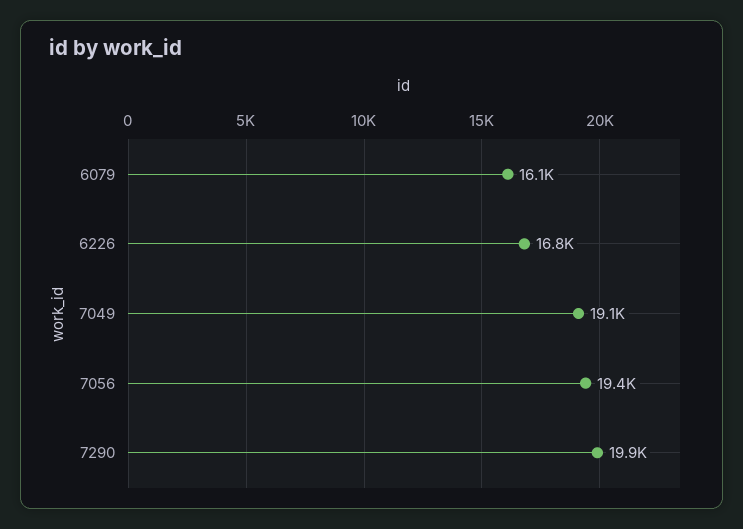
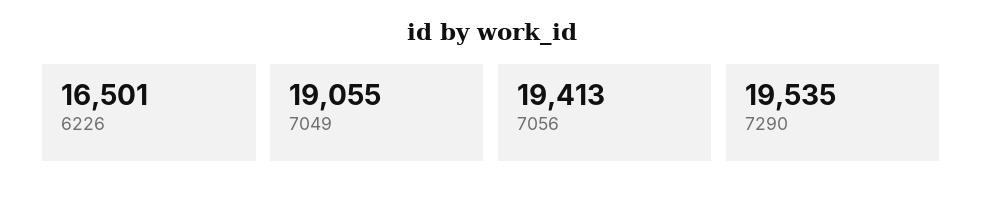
  {
-   "6079": 16100,
-   "6226": 16800,
+   "6226": 16501,
    "7049": 19055,
    "7056": 19413,
-   "7290": 19900
+   "7290": 19535
  }

